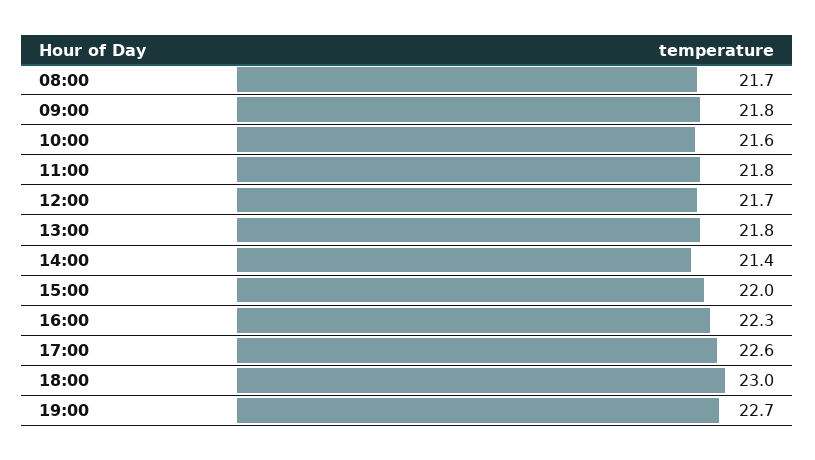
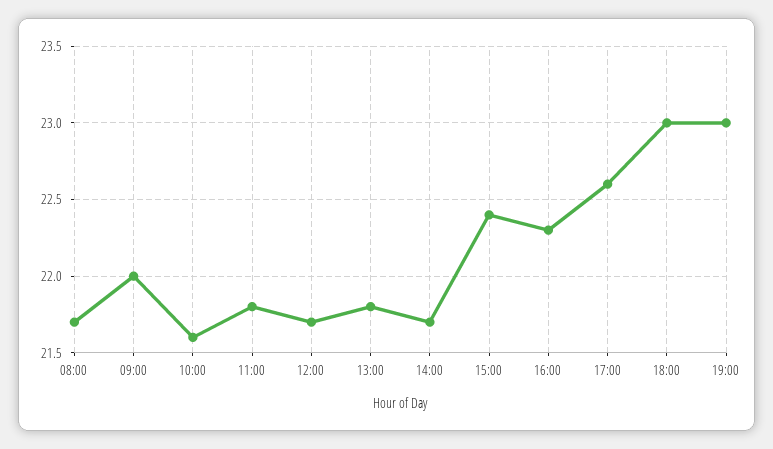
  {
    "08:00": 21.7,
-   "09:00": 21.8,
+   "09:00": 22,
    "10:00": 21.6,
    "11:00": 21.8,
    "12:00": 21.7,
    "13:00": 21.8,
-   "14:00": 21.4,
+   "14:00": 21.7,
-   "15:00": 22,
+   "15:00": 22.4,
    "16:00": 22.3,
    "17:00": 22.6,
    "18:00": 23,
-   "19:00": 22.7
+   "19:00": 23
  }

